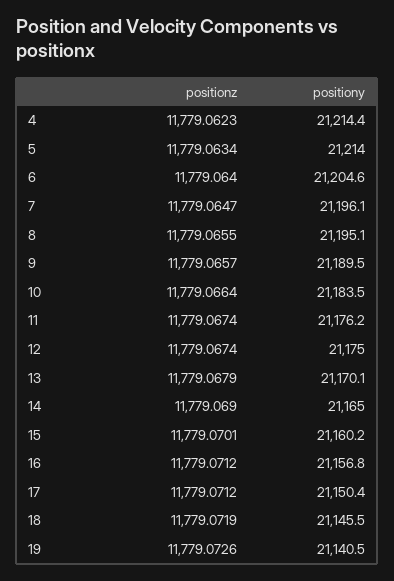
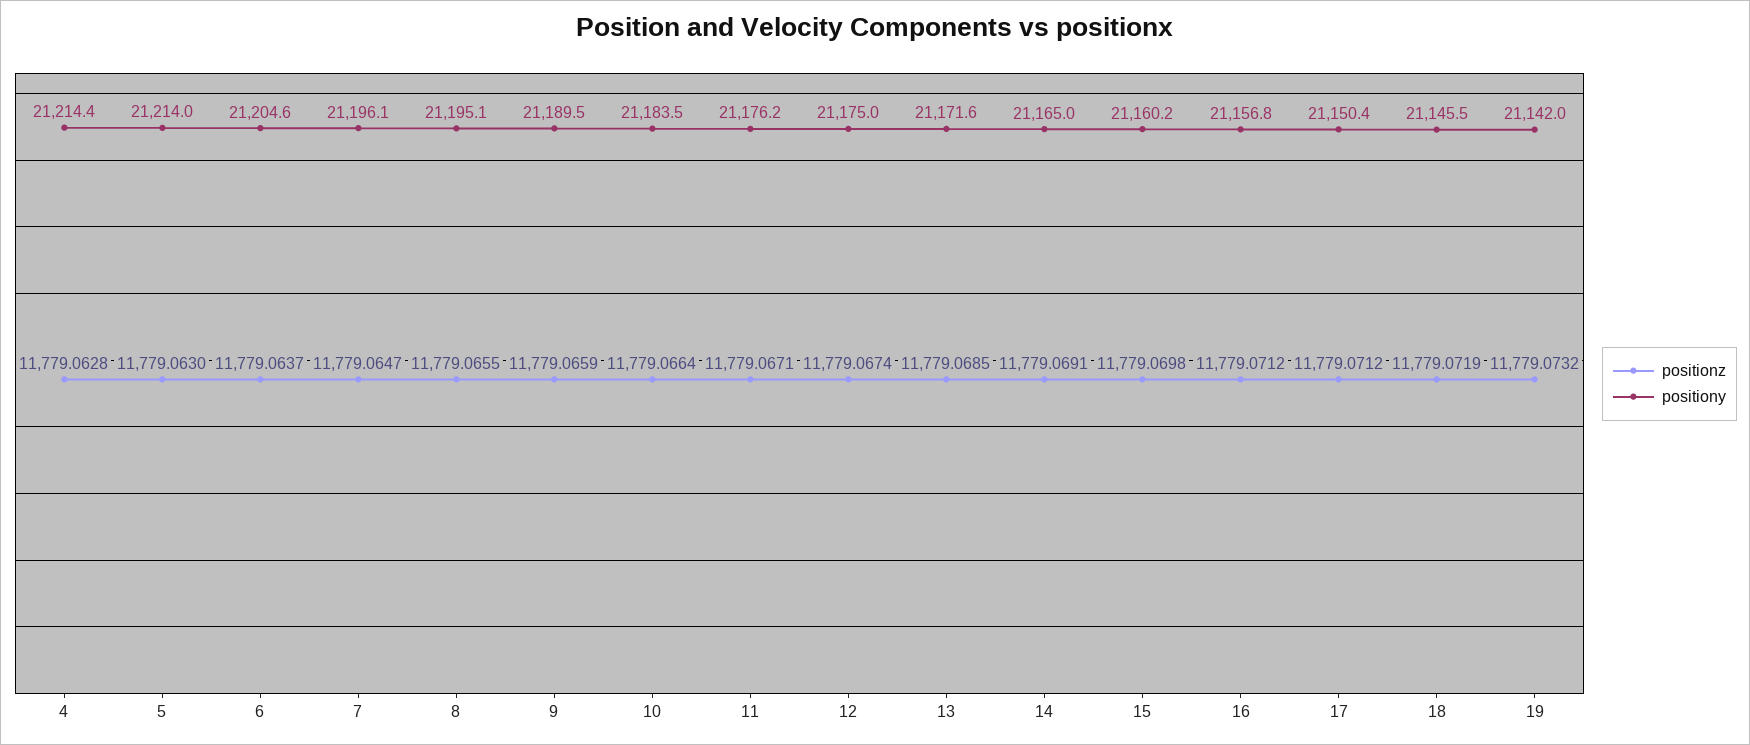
  {
    "positionz": {
-     "4": 11779.0623,
+     "4": 11779.0628,
-     "5": 11779.0634,
+     "5": 11779.063,
-     "6": 11779.064,
+     "6": 11779.0637,
      "7": 11779.0647,
      "8": 11779.0655,
-     "9": 11779.0657,
+     "9": 11779.0659,
      "10": 11779.0664,
-     "11": 11779.0674,
+     "11": 11779.0671,
      "12": 11779.0674,
-     "13": 11779.0679,
+     "13": 11779.0685,
-     "14": 11779.069,
+     "14": 11779.0691,
-     "15": 11779.0701,
+     "15": 11779.0698,
      "16": 11779.0712,
      "17": 11779.0712,
      "18": 11779.0719,
-     "19": 11779.0726
+     "19": 11779.0732
    },
    "positiony": {
      "4": 21214.4,
      "5": 21214,
      "6": 21204.6,
      "7": 21196.1,
      "8": 21195.1,
      "9": 21189.5,
      "10": 21183.5,
      "11": 21176.2,
      "12": 21175,
-     "13": 21170.1,
+     "13": 21171.6,
      "14": 21165,
      "15": 21160.2,
      "16": 21156.8,
      "17": 21150.4,
      "18": 21145.5,
-     "19": 21140.5
+     "19": 21142
    }
  }

